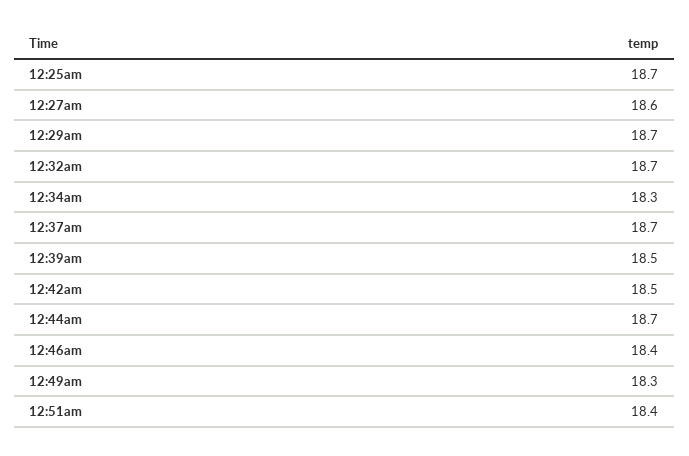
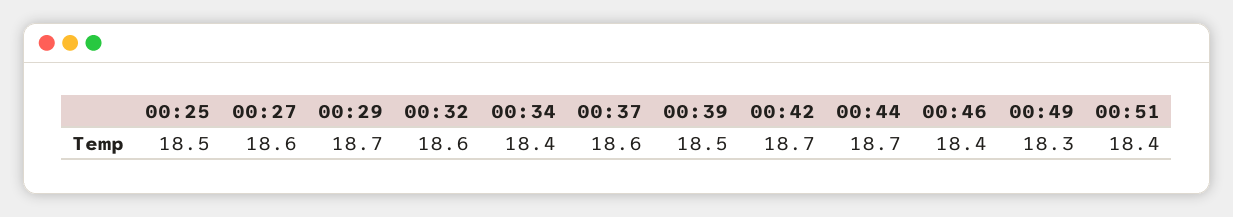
  {
-   "12:25am": 18.7,
+   "12:25am": 18.5,
    "12:27am": 18.6,
    "12:29am": 18.7,
-   "12:32am": 18.7,
+   "12:32am": 18.6,
-   "12:34am": 18.3,
+   "12:34am": 18.4,
-   "12:37am": 18.7,
+   "12:37am": 18.6,
    "12:39am": 18.5,
-   "12:42am": 18.5,
+   "12:42am": 18.7,
    "12:44am": 18.7,
    "12:46am": 18.4,
    "12:49am": 18.3,
    "12:51am": 18.4
  }

